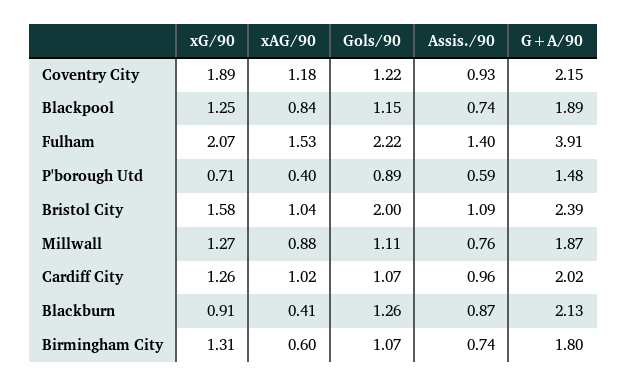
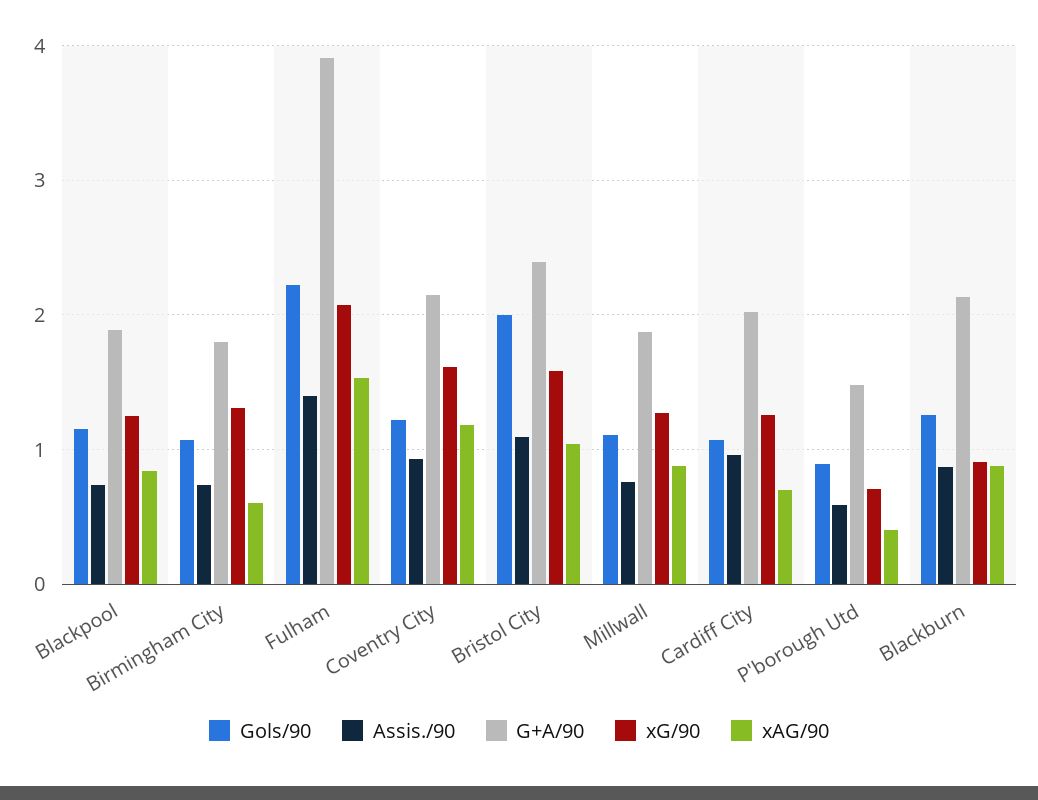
  {
    "xG/90": {
-     "Coventry City": 1.89,
+     "Coventry City": 1.6,
      "Blackpool": 1.25,
      "Fulham": 2.07,
      "P'borough Utd": 0.71,
      "Bristol City": 1.58,
      "Millwall": 1.27,
      "Cardiff City": 1.26,
      "Blackburn": 0.91,
      "Birmingham City": 1.31
    },
    "xAG/90": {
      "Coventry City": 1.18,
      "Blackpool": 0.84,
      "Fulham": 1.53,
      "P'borough Utd": 0.4,
      "Bristol City": 1.04,
      "Millwall": 0.88,
-     "Cardiff City": 1.02,
+     "Cardiff City": 0.7,
-     "Blackburn": 0.41,
+     "Blackburn": 0.9,
      "Birmingham City": 0.6
    },
    "Gols/90": {
      "Coventry City": 1.22,
      "Blackpool": 1.15,
      "Fulham": 2.22,
      "P'borough Utd": 0.89,
      "Bristol City": 2,
      "Millwall": 1.11,
      "Cardiff City": 1.07,
      "Blackburn": 1.26,
      "Birmingham City": 1.07
    },
    "Assis./90": {
      "Coventry City": 0.93,
      "Blackpool": 0.74,
      "Fulham": 1.4,
      "P'borough Utd": 0.59,
      "Bristol City": 1.09,
      "Millwall": 0.76,
      "Cardiff City": 0.96,
      "Blackburn": 0.87,
      "Birmingham City": 0.74
    },
    "G+A/90": {
      "Coventry City": 2.15,
      "Blackpool": 1.89,
      "Fulham": 3.91,
      "P'borough Utd": 1.48,
      "Bristol City": 2.39,
      "Millwall": 1.87,
      "Cardiff City": 2.02,
      "Blackburn": 2.13,
      "Birmingham City": 1.8
    }
  }

